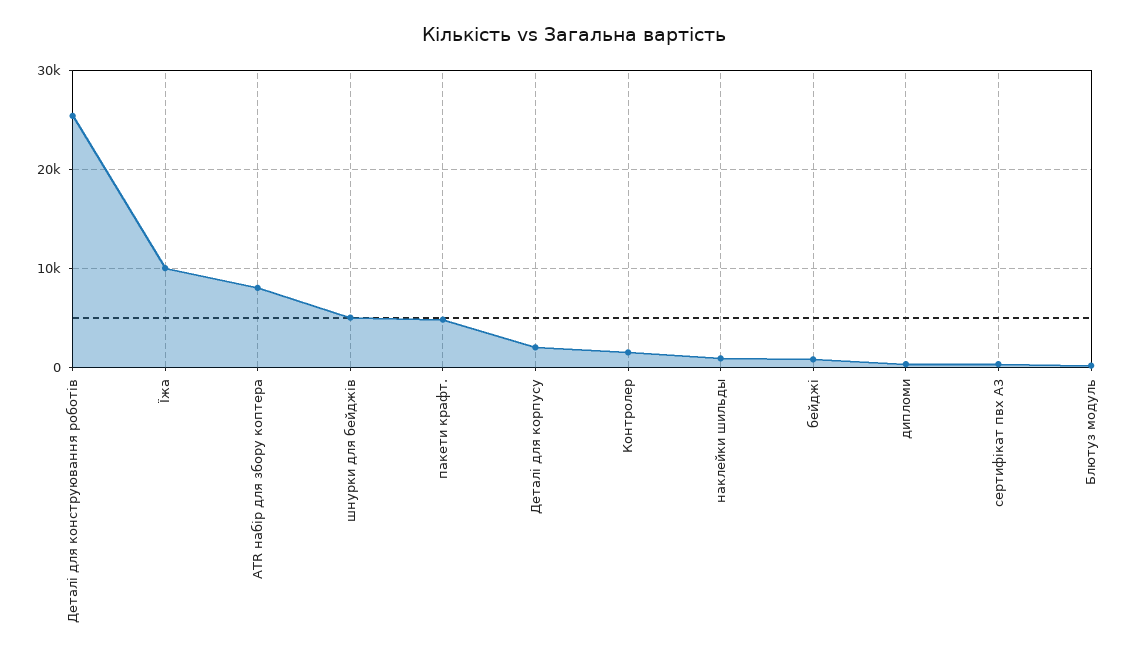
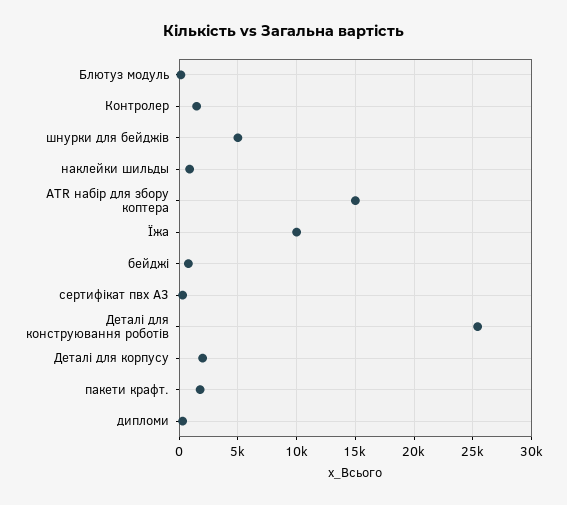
  {
    "Деталі для конструювання роботів": 25000,
    "Їжа": 10000,
-   "ATR набір для збору коптера": 8000,
+   "ATR набір для збору коптера": 15000,
    "шнурки для бейджів": 5000,
-   "пакети крафт.": 5000,
+   "пакети крафт.": 2000,
    "Деталі для корпусу": 2000,
    "Контролер": 2000,
    "наклейки шильды": 1000,
    "бейджі": 1000,
    "дипломи": 0,
    "сертифікат пвх А3": 0,
    "Блютуз модуль": 0
  }

